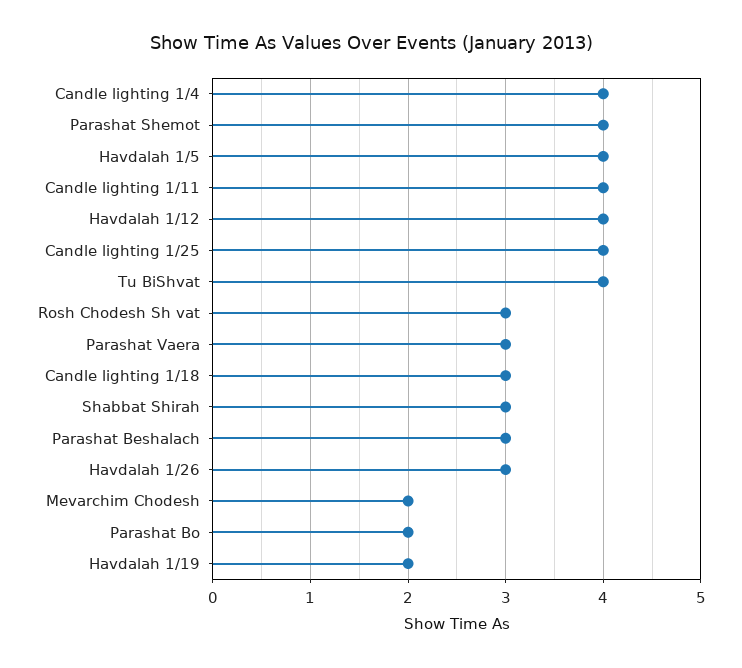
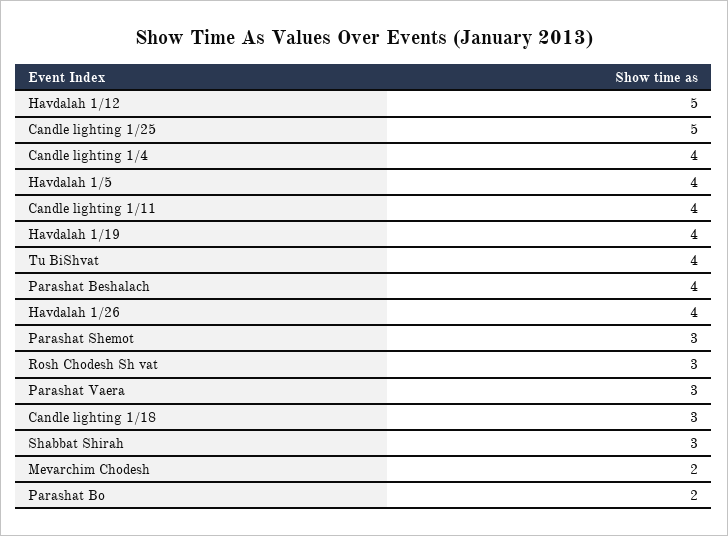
  {
    "Candle lighting 1/4": 4,
-   "Parashat Shemot": 4,
+   "Parashat Shemot": 3,
    "Havdalah 1/5": 4,
    "Candle lighting 1/11": 4,
-   "Havdalah 1/12": 4,
+   "Havdalah 1/12": 5,
-   "Candle lighting 1/25": 4,
+   "Candle lighting 1/25": 5,
    "Tu BiShvat": 4,
    "Rosh Chodesh Sh vat": 3,
    "Parashat Vaera": 3,
    "Candle lighting 1/18": 3,
    "Shabbat Shirah": 3,
-   "Parashat Beshalach": 3,
+   "Parashat Beshalach": 4,
-   "Havdalah 1/26": 3,
+   "Havdalah 1/26": 4,
    "Mevarchim Chodesh": 2,
    "Parashat Bo": 2,
-   "Havdalah 1/19": 2
+   "Havdalah 1/19": 4
  }

